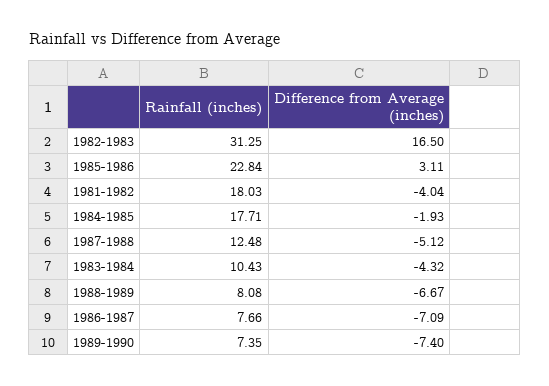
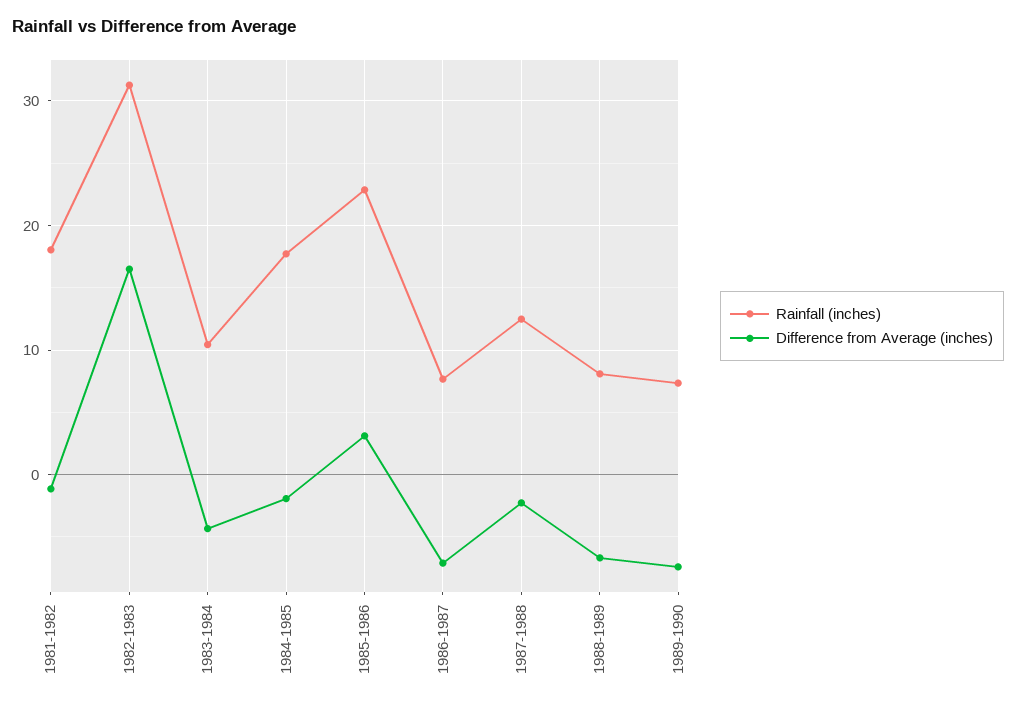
  {
    "Rainfall (inches)": {
      "1982-1983": 31.25,
      "1985-1986": 22.84,
      "1981-1982": 18.03,
      "1984-1985": 17.71,
      "1987-1988": 12.48,
      "1983-1984": 10.43,
      "1988-1989": 8.08,
      "1986-1987": 7.66,
      "1989-1990": 7.35
    },
    "Difference from Average (inches)": {
      "1982-1983": 16.5,
      "1985-1986": 3.11,
-     "1981-1982": -4.04,
+     "1981-1982": -1,
      "1984-1985": -1.93,
-     "1987-1988": -5.12,
+     "1987-1988": -2,
      "1983-1984": -4.32,
      "1988-1989": -6.67,
      "1986-1987": -7.09,
      "1989-1990": -7.4
    }
  }

